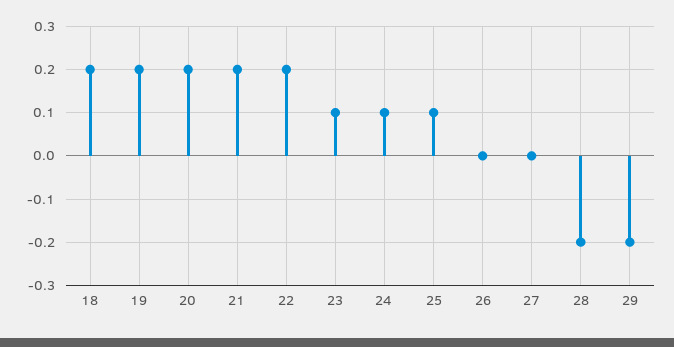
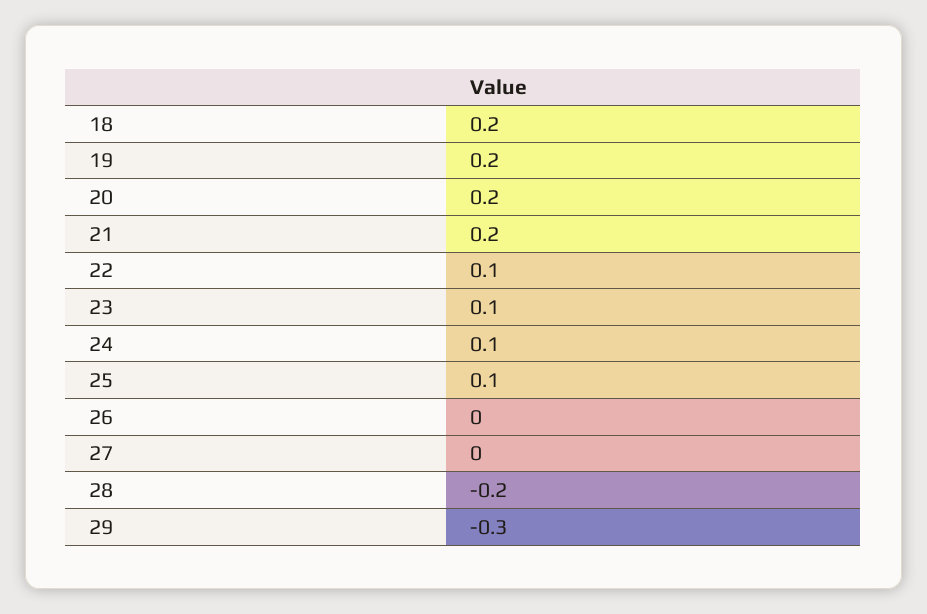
  {
    "18": 0.2,
    "19": 0.2,
    "20": 0.2,
    "21": 0.2,
-   "22": 0.2,
+   "22": 0.1,
    "23": 0.1,
    "24": 0.1,
    "25": 0.1,
    "26": 0,
    "27": 0,
    "28": -0.2,
-   "29": -0.2
+   "29": -0.3
  }

